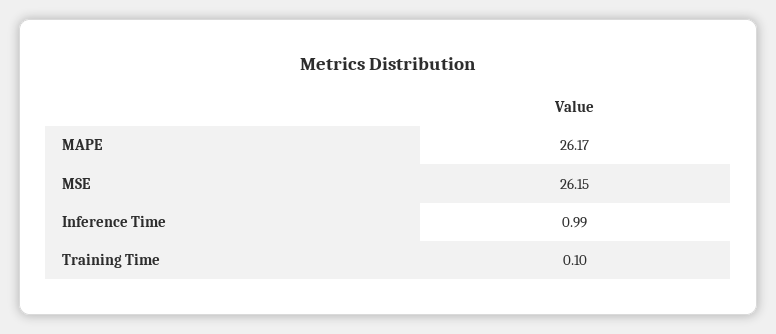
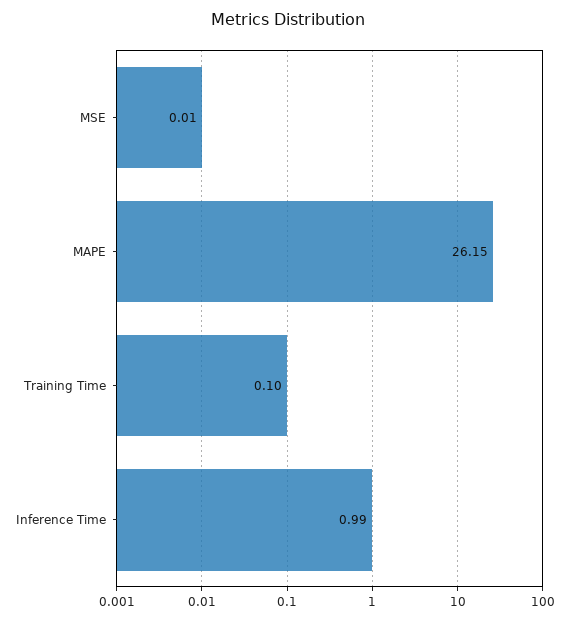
  {
-   "MAPE": 26.17,
+   "MAPE": 26.15,
-   "MSE": 26.15,
+   "MSE": 0.01,
    "Inference Time": 0.99,
    "Training Time": 0.1
  }

